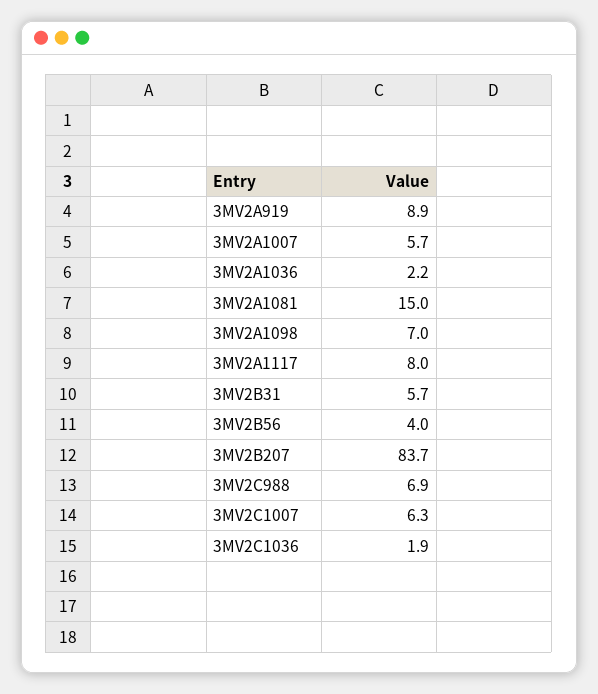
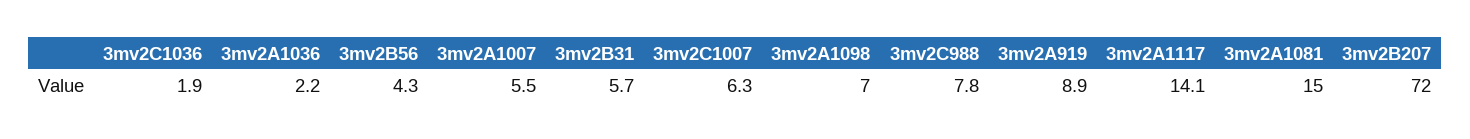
  {
    "3MV2A919": 8.9,
-   "3MV2A1007": 5.7,
+   "3MV2A1007": 5.5,
    "3MV2A1036": 2.2,
    "3MV2A1081": 15,
    "3MV2A1098": 7,
-   "3MV2A1117": 8,
+   "3MV2A1117": 14.1,
    "3MV2B31": 5.7,
-   "3MV2B56": 4,
+   "3MV2B56": 4.3,
-   "3MV2B207": 83.7,
+   "3MV2B207": 72,
-   "3MV2C988": 6.9,
+   "3MV2C988": 7.8,
    "3MV2C1007": 6.3,
    "3MV2C1036": 1.9
  }

